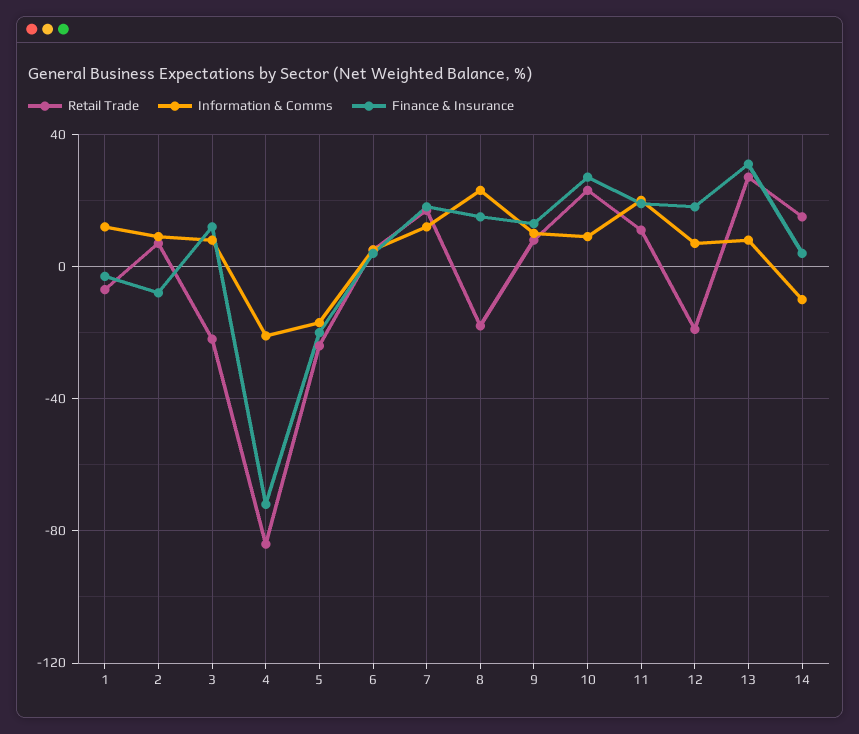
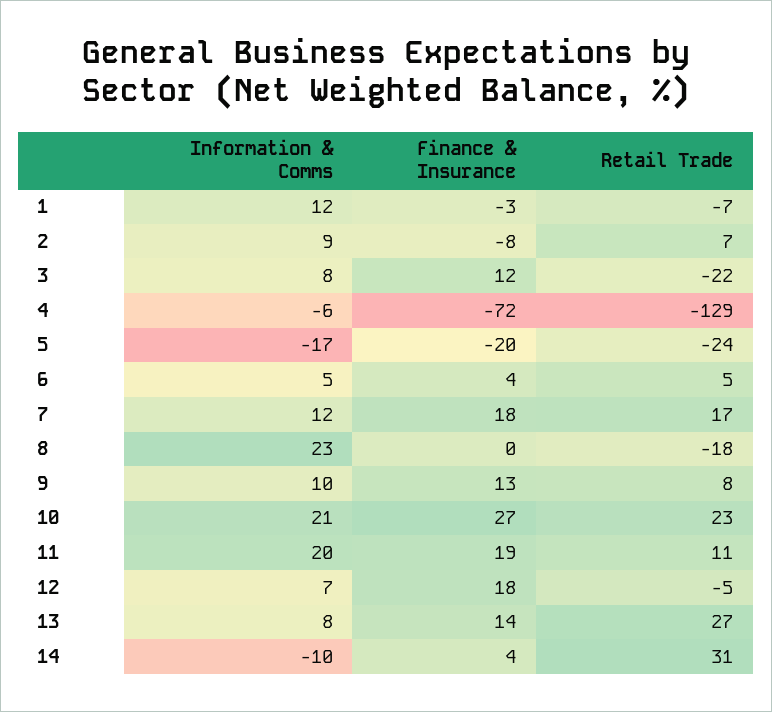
  {
    "Retail Trade": {
      "1": -7,
      "2": 7,
      "3": -22,
-     "4": -85,
+     "4": -129,
      "5": -24,
      "6": 5,
      "7": 17,
      "8": -18,
      "9": 8,
      "10": 23,
      "11": 11,
-     "12": -20,
+     "12": -5,
      "13": 27,
-     "14": 15
+     "14": 31
    },
    "Information & Comms": {
      "1": 12,
      "2": 9,
      "3": 8,
-     "4": -20,
+     "4": -6,
      "5": -17,
      "6": 5,
      "7": 12,
      "8": 23,
      "9": 10,
-     "10": 10,
+     "10": 21,
      "11": 20,
      "12": 7,
      "13": 8,
      "14": -10
    },
    "Finance & Insurance": {
      "1": -3,
      "2": -8,
      "3": 12,
      "4": -72,
      "5": -20,
      "6": 4,
      "7": 18,
-     "8": 15,
+     "8": 0,
      "9": 13,
      "10": 27,
      "11": 19,
      "12": 18,
-     "13": 30,
+     "13": 14,
      "14": 4
    }
  }

